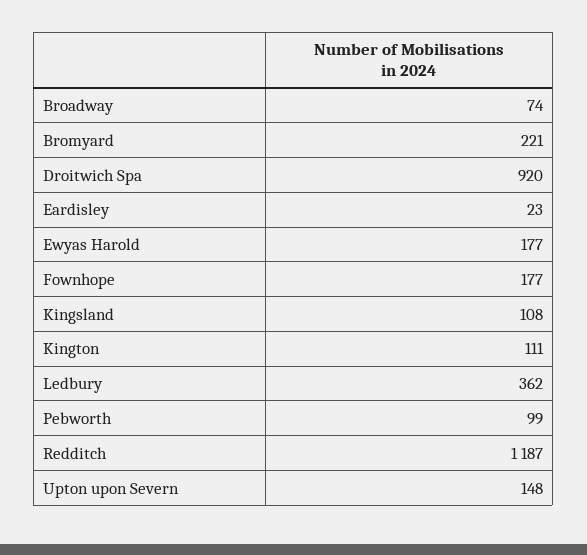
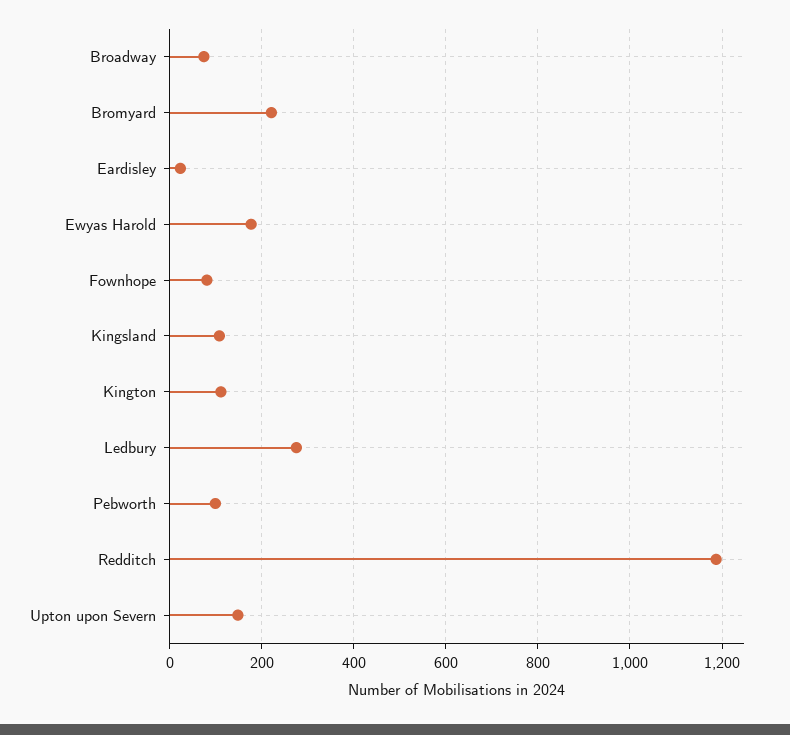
  {
    "Broadway": 74,
    "Bromyard": 221,
-   "Droitwich Spa": 920,
    "Eardisley": 23,
    "Ewyas Harold": 177,
-   "Fownhope": 177,
+   "Fownhope": 80,
    "Kingsland": 108,
    "Kington": 111,
-   "Ledbury": 362,
+   "Ledbury": 280,
    "Pebworth": 99,
    "Redditch": 1187,
    "Upton upon Severn": 148
  }

